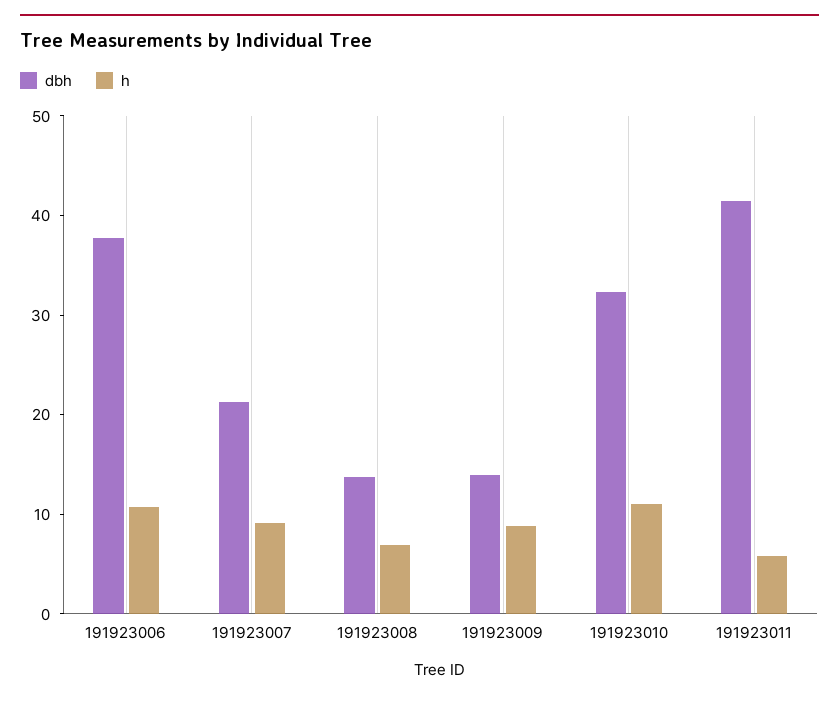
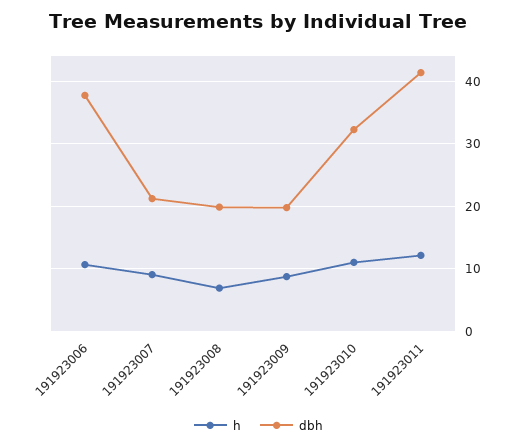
  {
    "dbh": {
      "191923006": 38,
      "191923007": 21,
-     "191923008": 14,
+     "191923008": 20,
-     "191923009": 14,
+     "191923009": 20,
      "191923010": 32,
      "191923011": 41
    },
    "h": {
      "191923006": 11,
      "191923007": 9,
      "191923008": 7,
      "191923009": 9,
      "191923010": 11,
-     "191923011": 6
+     "191923011": 12
    }
  }

